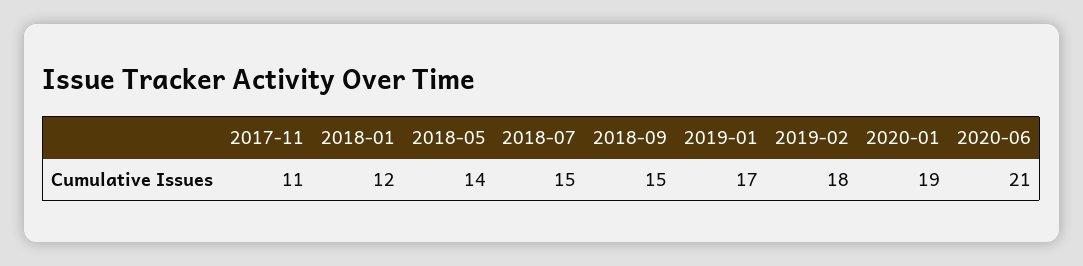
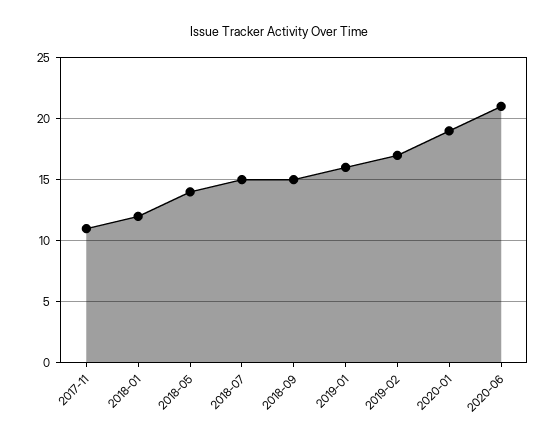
  {
    "2017-11": 11,
    "2018-01": 12,
    "2018-05": 14,
    "2018-07": 15,
    "2018-09": 15,
-   "2019-01": 17,
+   "2019-01": 16,
-   "2019-02": 18,
+   "2019-02": 17,
    "2020-01": 19,
    "2020-06": 21
  }

